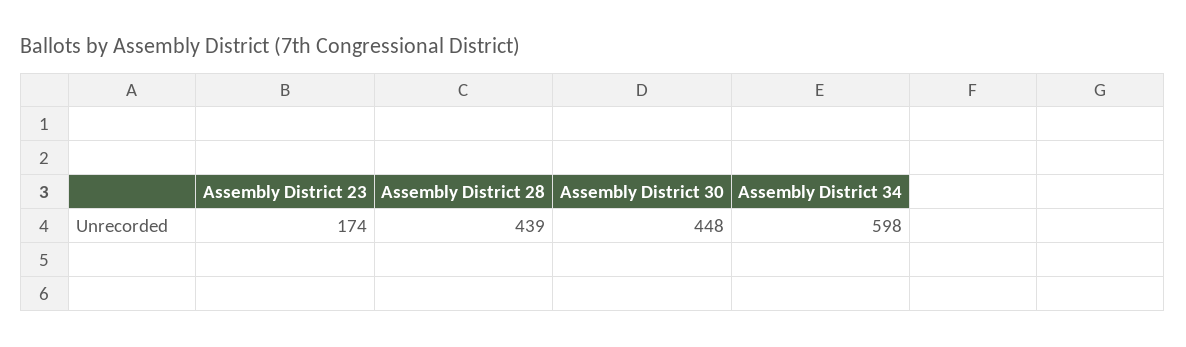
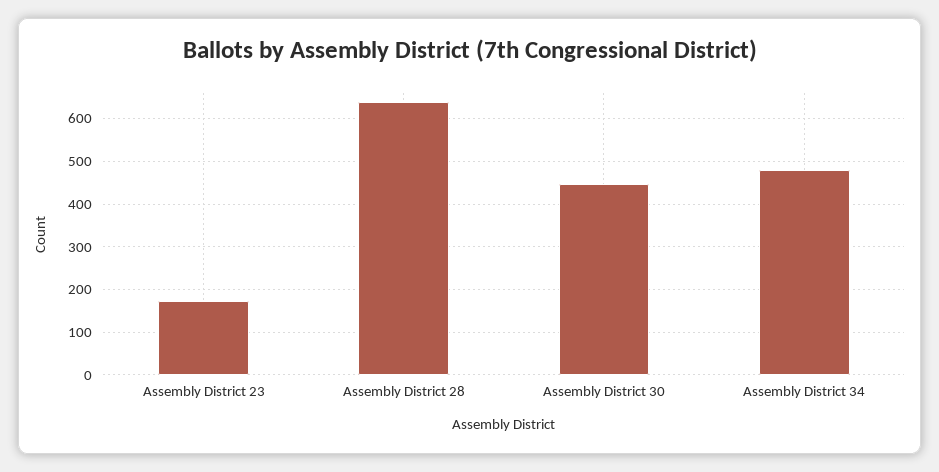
  {
    "Assembly District 23": 174,
-   "Assembly District 28": 439,
+   "Assembly District 28": 640,
    "Assembly District 30": 448,
-   "Assembly District 34": 598
+   "Assembly District 34": 480
  }

